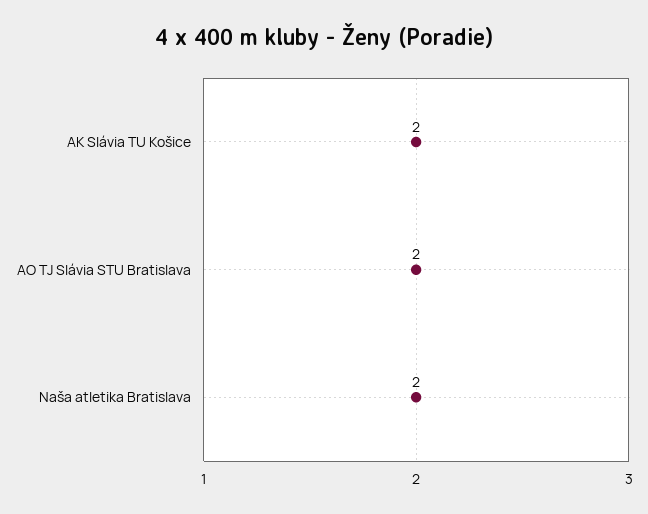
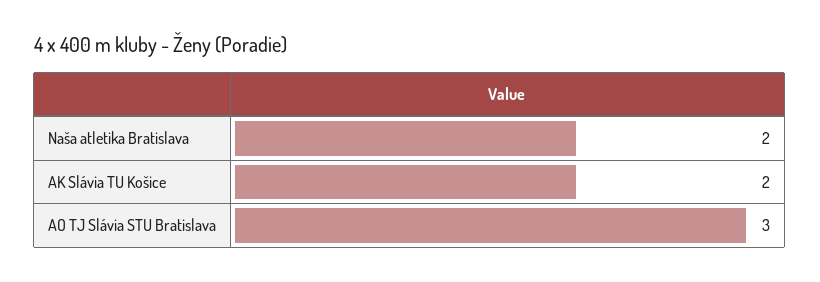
  {
    "AK Slávia TU Košice": 2,
-   "AO TJ Slávia STU Bratislava": 2,
+   "AO TJ Slávia STU Bratislava": 3,
    "Naša atletika Bratislava": 2
  }

